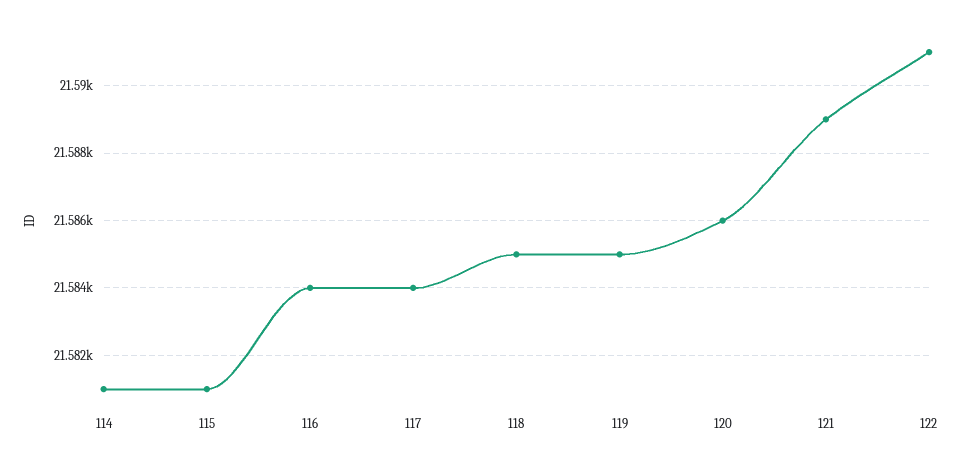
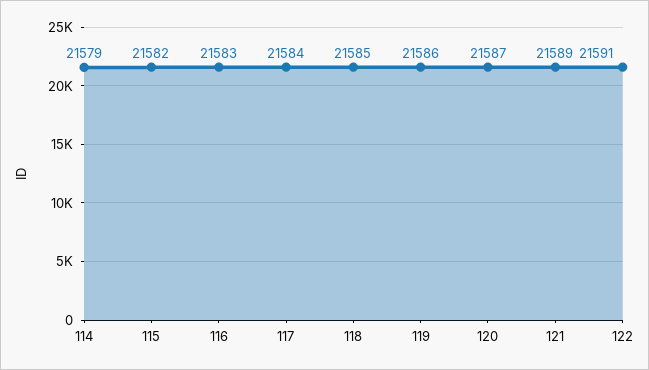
  {
-   "114": 21581,
+   "114": 21579,
-   "115": 21581,
+   "115": 21582,
-   "116": 21584,
+   "116": 21583,
    "117": 21584,
    "118": 21585,
-   "119": 21585,
+   "119": 21586,
-   "120": 21586,
+   "120": 21587,
    "121": 21589,
    "122": 21591
  }

